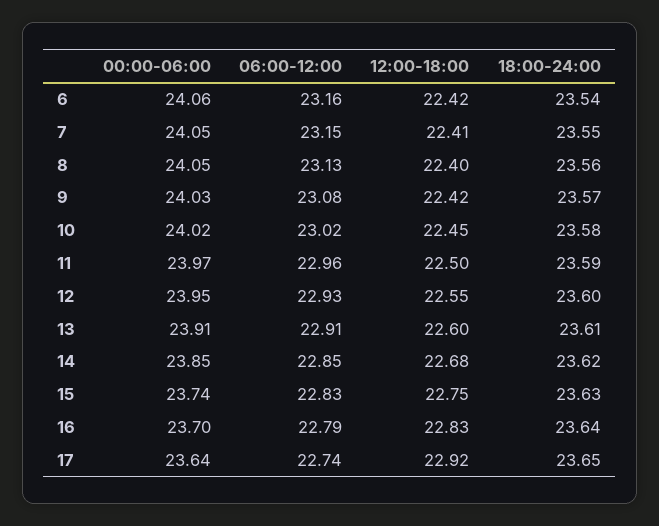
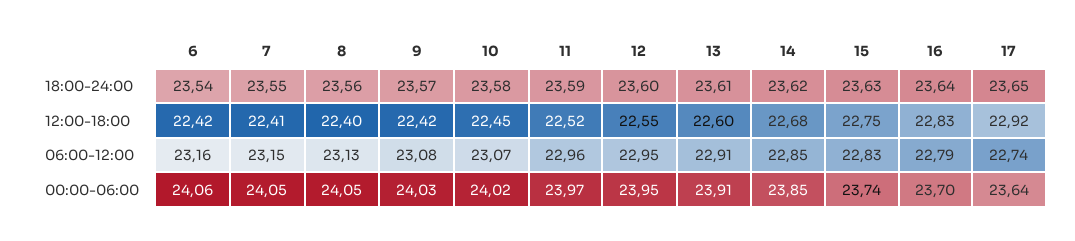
  {
    "00:00-06:00": {
      "6": 24.06,
      "7": 24.05,
      "8": 24.05,
      "9": 24.03,
      "10": 24.02,
      "11": 23.97,
      "12": 23.95,
      "13": 23.91,
      "14": 23.85,
      "15": 23.74,
      "16": 23.7,
      "17": 23.64
    },
    "06:00-12:00": {
      "6": 23.16,
      "7": 23.15,
      "8": 23.13,
      "9": 23.08,
-     "10": 23.02,
+     "10": 23.07,
      "11": 22.96,
-     "12": 22.93,
+     "12": 22.95,
      "13": 22.91,
      "14": 22.85,
      "15": 22.83,
      "16": 22.79,
      "17": 22.74
    },
    "12:00-18:00": {
      "6": 22.42,
      "7": 22.41,
      "8": 22.4,
      "9": 22.42,
      "10": 22.45,
-     "11": 22.5,
+     "11": 22.52,
      "12": 22.55,
      "13": 22.6,
      "14": 22.68,
      "15": 22.75,
      "16": 22.83,
      "17": 22.92
    },
    "18:00-24:00": {
      "6": 23.54,
      "7": 23.55,
      "8": 23.56,
      "9": 23.57,
      "10": 23.58,
      "11": 23.59,
      "12": 23.6,
      "13": 23.61,
      "14": 23.62,
      "15": 23.63,
      "16": 23.64,
      "17": 23.65
    }
  }

